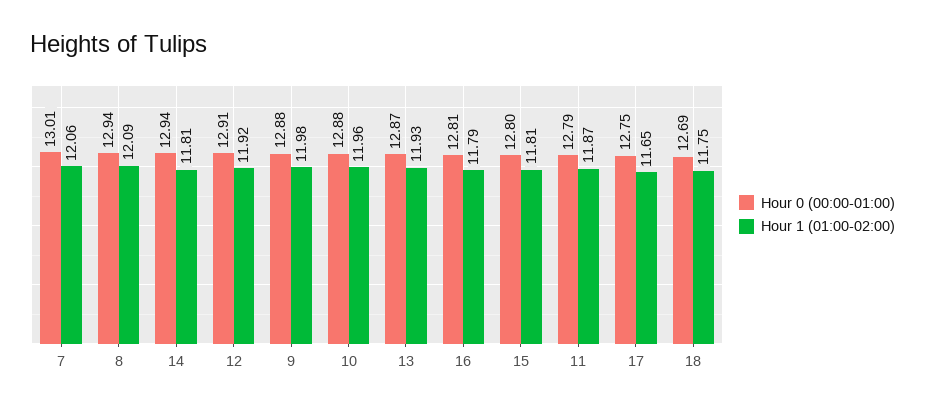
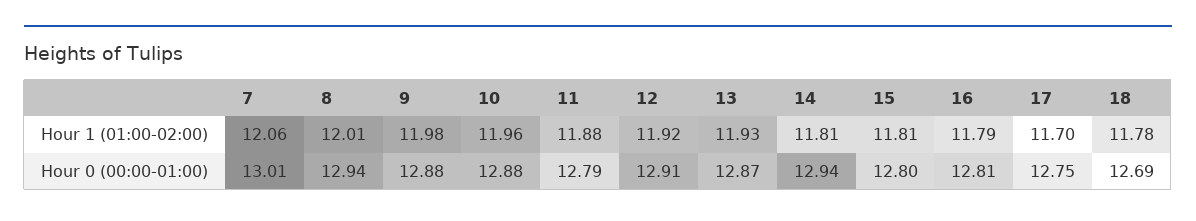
  {
    "Hour 0 (00:00-01:00)": {
      "7": 13.01,
      "8": 12.94,
      "14": 12.94,
      "12": 12.91,
      "9": 12.88,
      "10": 12.88,
      "13": 12.87,
      "16": 12.81,
      "15": 12.8,
      "11": 12.79,
      "17": 12.75,
      "18": 12.69
    },
    "Hour 1 (01:00-02:00)": {
      "7": 12.06,
-     "8": 12.09,
+     "8": 12.01,
      "14": 11.81,
      "12": 11.92,
      "9": 11.98,
      "10": 11.96,
      "13": 11.93,
      "16": 11.79,
      "15": 11.81,
-     "11": 11.87,
+     "11": 11.88,
-     "17": 11.65,
+     "17": 11.7,
-     "18": 11.75
+     "18": 11.78
    }
  }

